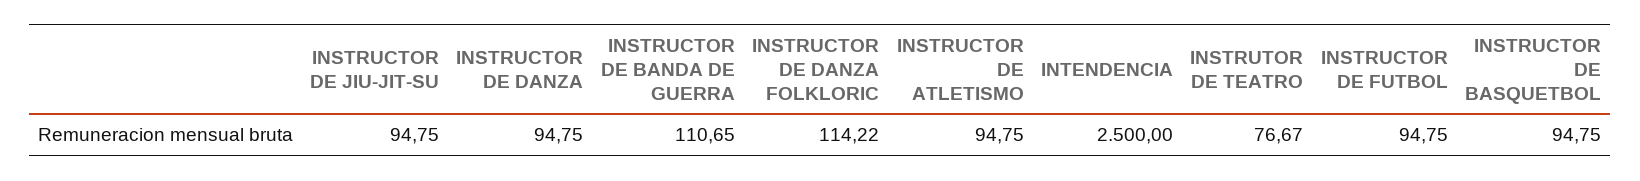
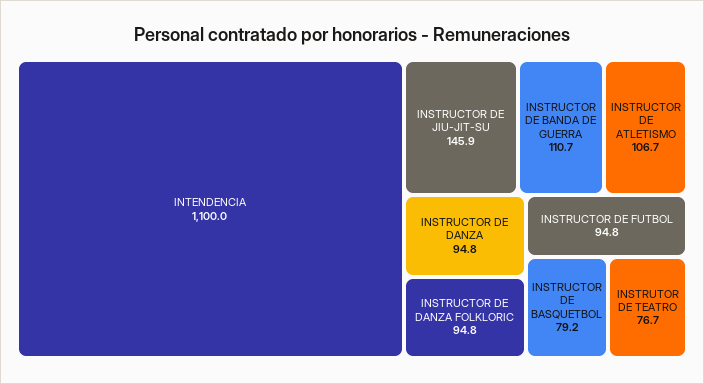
  {
-   "INSTRUCTOR DE JIU-JIT-SU": 94.75,
+   "INSTRUCTOR DE JIU-JIT-SU": 145.9,
    "INSTRUCTOR DE DANZA": 94.75,
    "INSTRUCTOR DE BANDA DE GUERRA": 110.65,
-   "INSTRUCTOR DE DANZA FOLKLORIC": 114.22,
+   "INSTRUCTOR DE DANZA FOLKLORIC": 94.8,
-   "INSTRUCTOR DE ATLETISMO": 94.75,
+   "INSTRUCTOR DE ATLETISMO": 106.7,
-   "INTENDENCIA": 2500,
+   "INTENDENCIA": 1100,
    "INSTRUTOR DE TEATRO": 76.67,
    "INSTRUCTOR DE FUTBOL": 94.75,
-   "INSTRUCTOR DE BASQUETBOL": 94.75
+   "INSTRUCTOR DE BASQUETBOL": 79.2
  }

